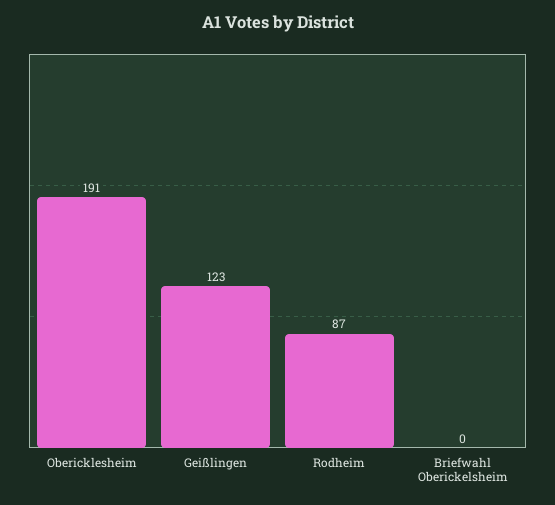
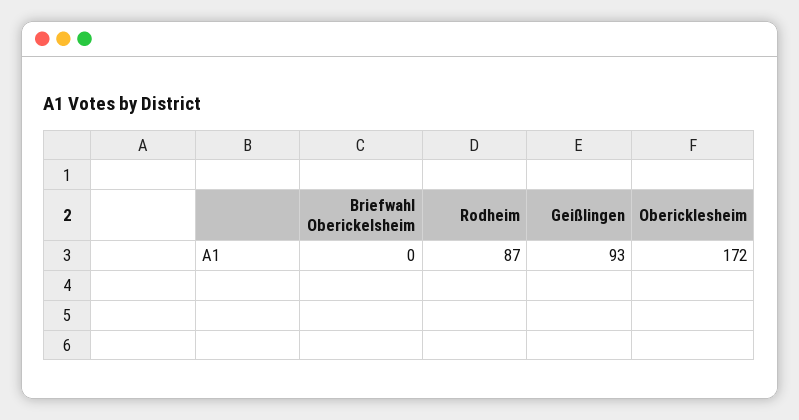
  {
-   "Obericklesheim": 191,
+   "Obericklesheim": 172,
-   "Geißlingen": 123,
+   "Geißlingen": 93,
    "Rodheim": 87,
    "Briefwahl Oberickelsheim": 0
  }

